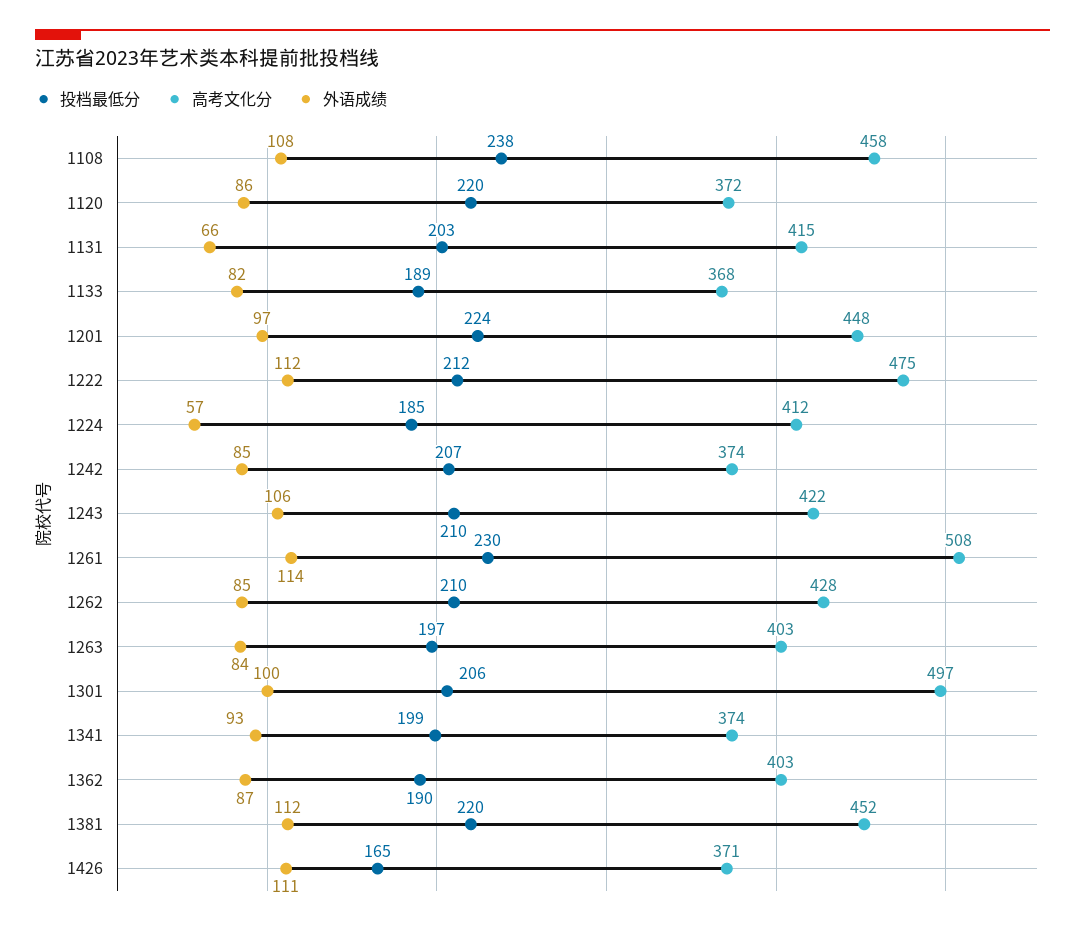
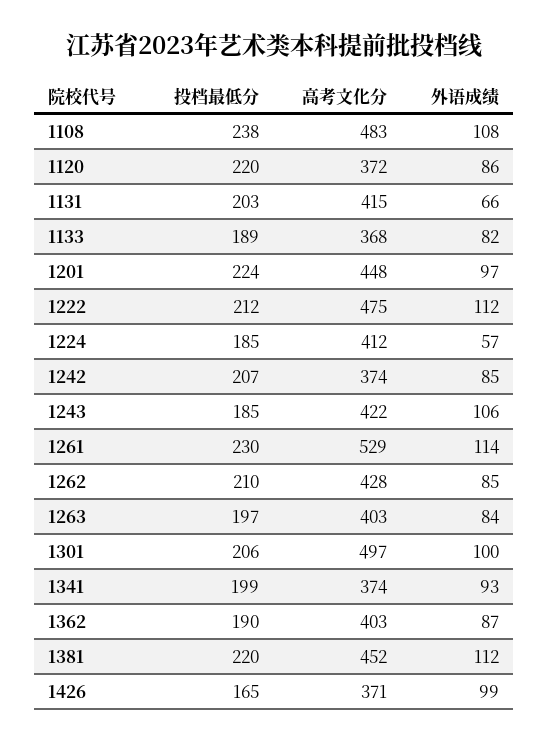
  {
    "投档最低分": {
      "1108": 238,
      "1120": 220,
      "1131": 203,
      "1133": 189,
      "1201": 224,
      "1222": 212,
      "1224": 185,
      "1242": 207,
-     "1243": 210,
+     "1243": 185,
      "1261": 230,
      "1262": 210,
      "1263": 197,
      "1301": 206,
      "1341": 199,
      "1362": 190,
      "1381": 220,
      "1426": 165
    },
    "高考文化分": {
-     "1108": 458,
+     "1108": 483,
      "1120": 372,
      "1131": 415,
      "1133": 368,
      "1201": 448,
      "1222": 475,
      "1224": 412,
      "1242": 374,
      "1243": 422,
-     "1261": 508,
+     "1261": 529,
      "1262": 428,
      "1263": 403,
      "1301": 497,
      "1341": 374,
      "1362": 403,
      "1381": 452,
      "1426": 371
    },
    "外语成绩": {
      "1108": 108,
      "1120": 86,
      "1131": 66,
      "1133": 82,
      "1201": 97,
      "1222": 112,
      "1224": 57,
      "1242": 85,
      "1243": 106,
      "1261": 114,
      "1262": 85,
      "1263": 84,
      "1301": 100,
      "1341": 93,
      "1362": 87,
      "1381": 112,
-     "1426": 111
+     "1426": 99
    }
  }

